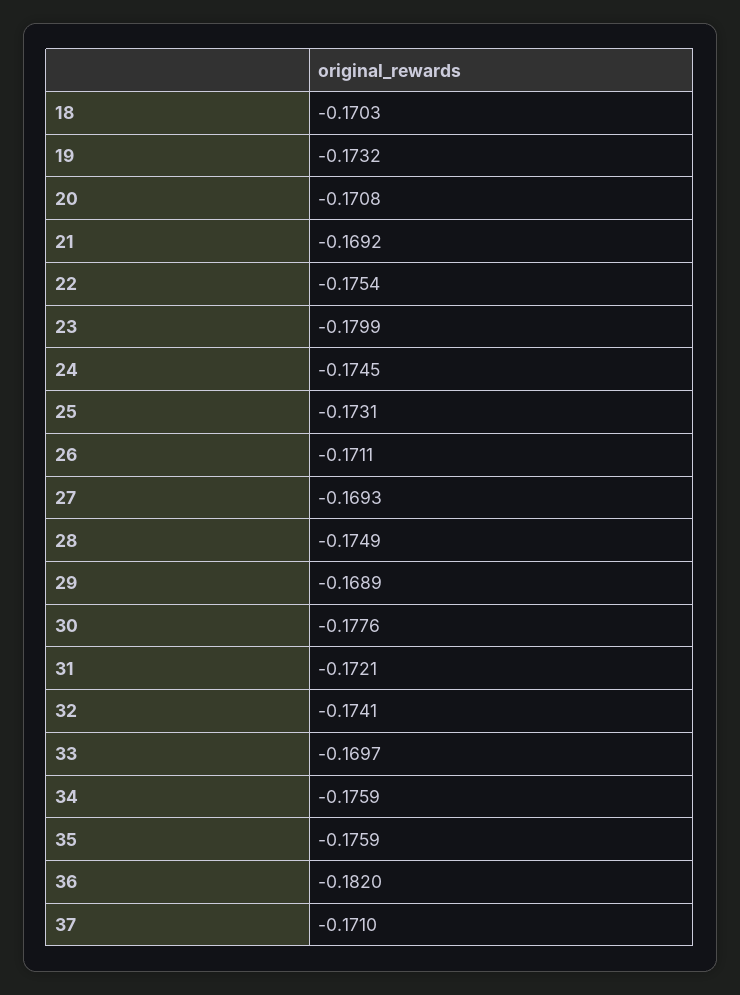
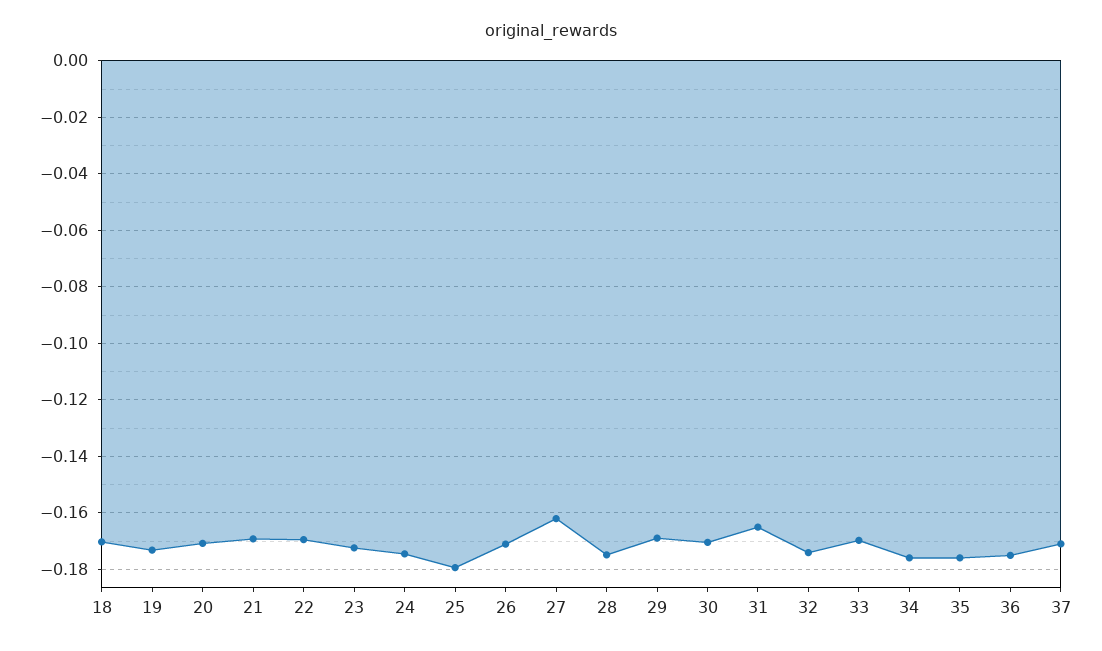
  {
    "18": -0.1703,
    "19": -0.1732,
    "20": -0.1708,
    "21": -0.1692,
-   "22": -0.1754,
+   "22": -0.17,
-   "23": -0.1799,
+   "23": -0.1725,
    "24": -0.1745,
-   "25": -0.1731,
+   "25": -0.18,
    "26": -0.1711,
-   "27": -0.1693,
+   "27": -0.1625,
    "28": -0.1749,
    "29": -0.1689,
-   "30": -0.1776,
+   "30": -0.17,
-   "31": -0.1721,
+   "31": -0.165,
    "32": -0.1741,
    "33": -0.1697,
    "34": -0.1759,
    "35": -0.1759,
-   "36": -0.182,
+   "36": -0.175,
    "37": -0.171
  }

